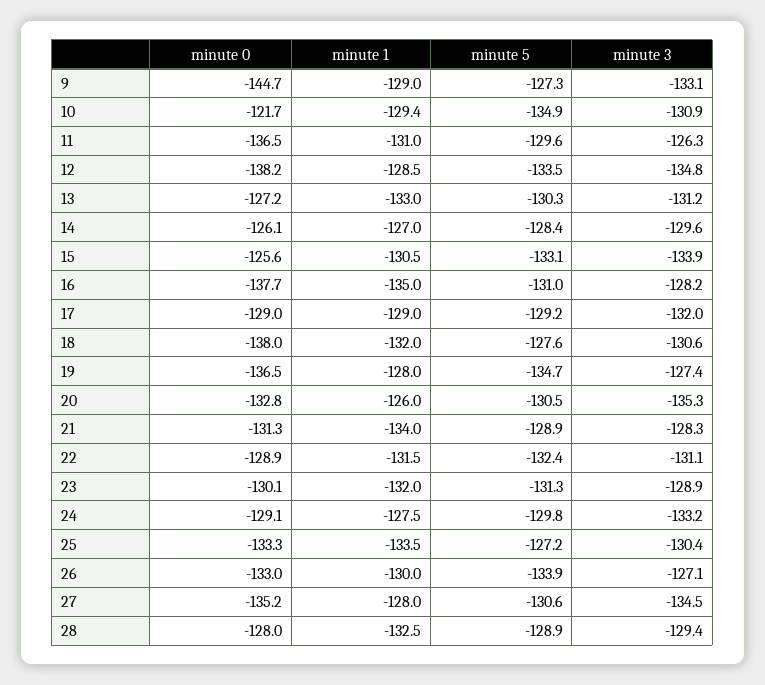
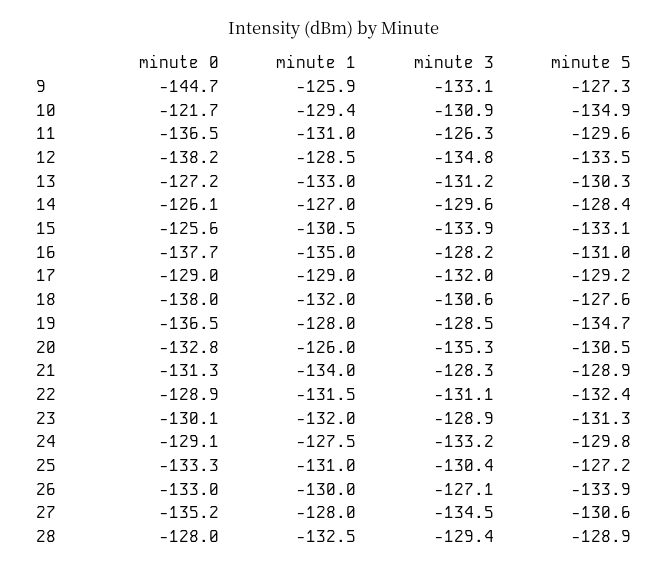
  {
    "minute 0": {
      "9": -144.7,
      "10": -121.7,
      "11": -136.5,
      "12": -138.2,
      "13": -127.2,
      "14": -126.1,
      "15": -125.6,
      "16": -137.7,
      "17": -129,
      "18": -138,
      "19": -136.5,
      "20": -132.8,
      "21": -131.3,
      "22": -128.9,
      "23": -130.1,
      "24": -129.1,
      "25": -133.3,
      "26": -133,
      "27": -135.2,
      "28": -128
    },
    "minute 1": {
-     "9": -129,
+     "9": -125.9,
      "10": -129.4,
      "11": -131,
      "12": -128.5,
      "13": -133,
      "14": -127,
      "15": -130.5,
      "16": -135,
      "17": -129,
      "18": -132,
      "19": -128,
      "20": -126,
      "21": -134,
      "22": -131.5,
      "23": -132,
      "24": -127.5,
-     "25": -133.5,
+     "25": -131,
      "26": -130,
      "27": -128,
      "28": -132.5
    },
    "minute 5": {
      "9": -127.3,
      "10": -134.9,
      "11": -129.6,
      "12": -133.5,
      "13": -130.3,
      "14": -128.4,
      "15": -133.1,
      "16": -131,
      "17": -129.2,
      "18": -127.6,
      "19": -134.7,
      "20": -130.5,
      "21": -128.9,
      "22": -132.4,
      "23": -131.3,
      "24": -129.8,
      "25": -127.2,
      "26": -133.9,
      "27": -130.6,
      "28": -128.9
    },
    "minute 3": {
      "9": -133.1,
      "10": -130.9,
      "11": -126.3,
      "12": -134.8,
      "13": -131.2,
      "14": -129.6,
      "15": -133.9,
      "16": -128.2,
      "17": -132,
      "18": -130.6,
-     "19": -127.4,
+     "19": -128.5,
      "20": -135.3,
      "21": -128.3,
      "22": -131.1,
      "23": -128.9,
      "24": -133.2,
      "25": -130.4,
      "26": -127.1,
      "27": -134.5,
      "28": -129.4
    }
  }

